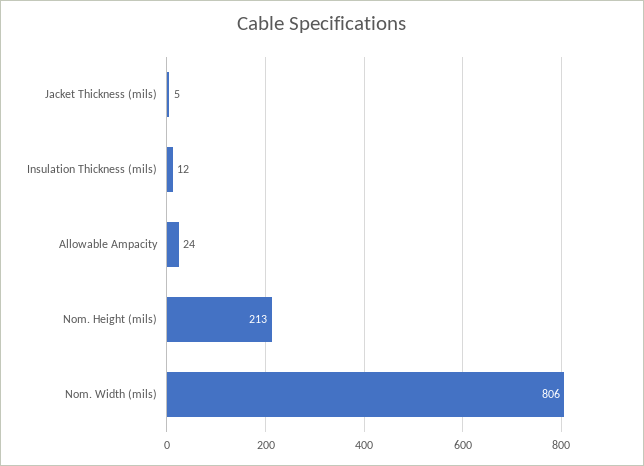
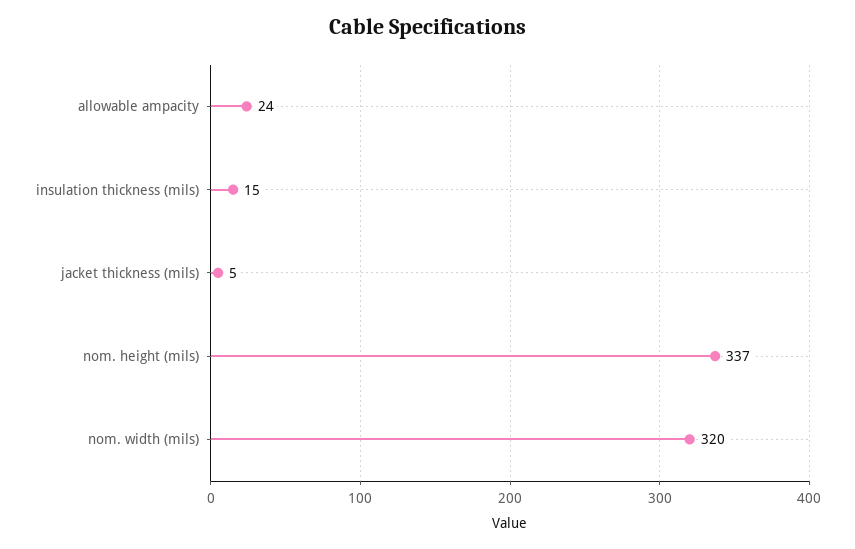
  {
    "Jacket Thickness (mils)": 5,
-   "Insulation Thickness (mils)": 12,
+   "Insulation Thickness (mils)": 15,
    "Allowable Ampacity": 24,
-   "Nom. Height (mils)": 213,
+   "Nom. Height (mils)": 337,
-   "Nom. Width (mils)": 806
+   "Nom. Width (mils)": 320
  }

